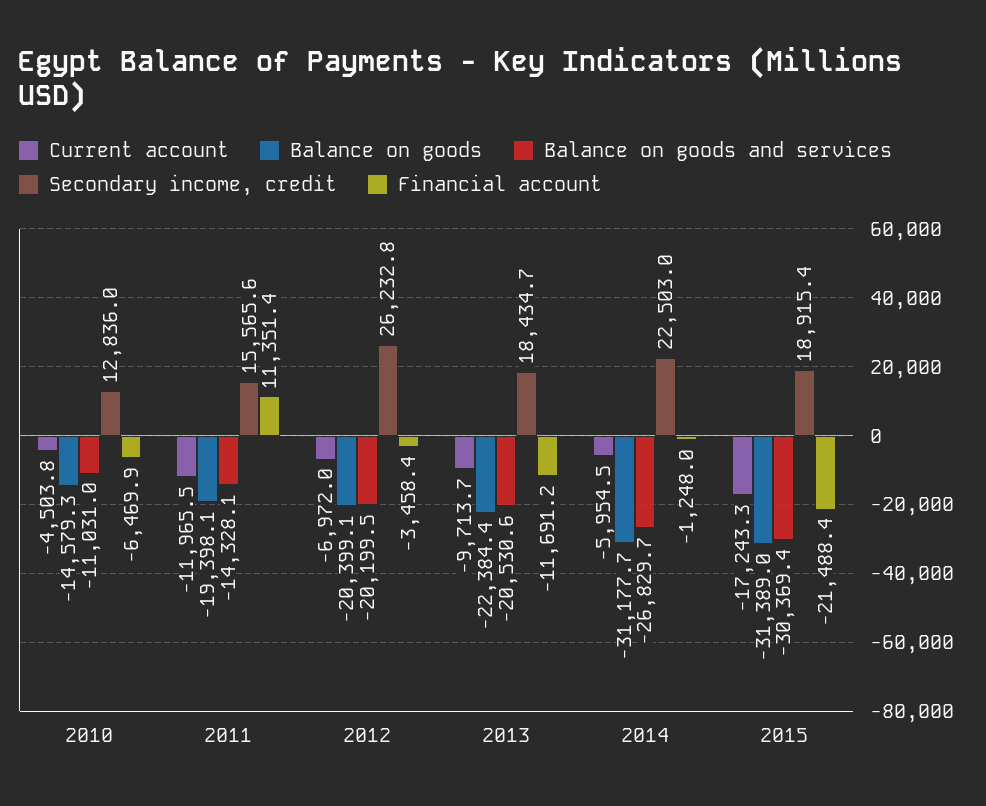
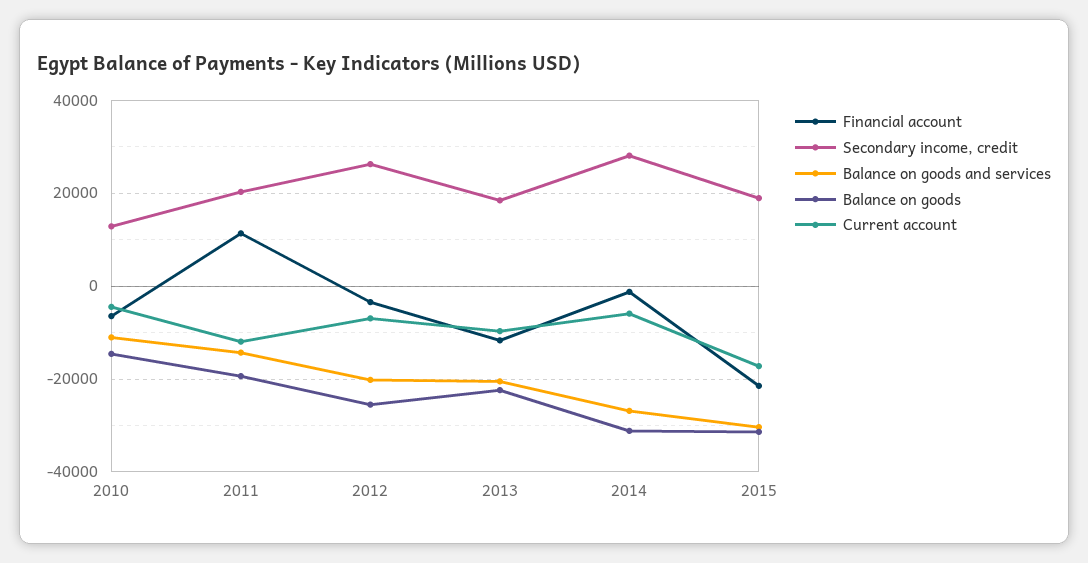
  {
    "Current account": {
      "2010": -4503.8,
      "2011": -11965.5,
      "2012": -6972,
      "2013": -9713.7,
      "2014": -5954.5,
      "2015": -17243.3
    },
    "Balance on goods": {
      "2010": -14579.3,
      "2011": -19398.1,
-     "2012": -20399.1,
+     "2012": -26000,
      "2013": -22384.4,
      "2014": -31177.7,
      "2015": -31389
    },
    "Balance on goods and services": {
      "2010": -11031,
      "2011": -14328.1,
      "2012": -20199.5,
      "2013": -20530.6,
      "2014": -26829.7,
      "2015": -30369.4
    },
    "Secondary income, credit": {
      "2010": 12836,
-     "2011": 15565.6,
+     "2011": 20000,
      "2012": 26232.8,
      "2013": 18434.7,
-     "2014": 22503,
+     "2014": 28000,
      "2015": 18915.4
    },
    "Financial account": {
      "2010": -6469.9,
      "2011": 11351.4,
      "2012": -3458.4,
      "2013": -11691.2,
      "2014": -1248,
      "2015": -21488.4
    }
  }

